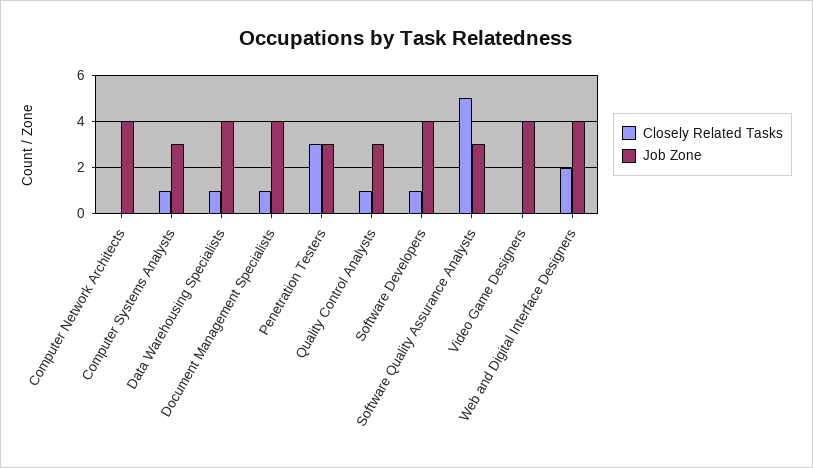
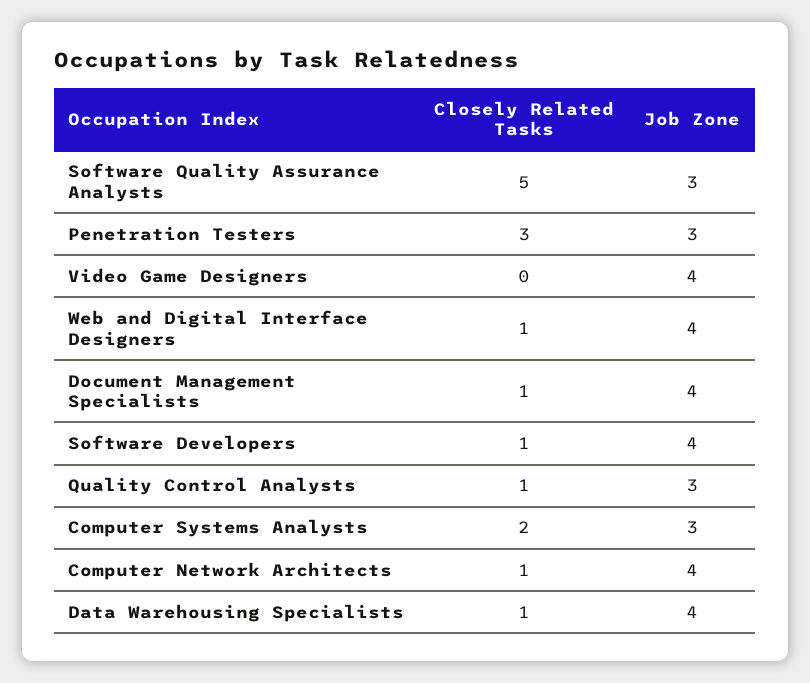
  {
    "Closely Related Tasks": {
-     "Computer Network Architects": 0,
+     "Computer Network Architects": 1,
-     "Computer Systems Analysts": 1,
+     "Computer Systems Analysts": 2,
      "Data Warehousing Specialists": 1,
      "Document Management Specialists": 1,
      "Penetration Testers": 3,
      "Quality Control Analysts": 1,
      "Software Developers": 1,
      "Software Quality Assurance Analysts": 5,
      "Video Game Designers": 0,
-     "Web and Digital Interface Designers": 2
+     "Web and Digital Interface Designers": 1
    },
    "Job Zone": {
      "Computer Network Architects": 4,
      "Computer Systems Analysts": 3,
      "Data Warehousing Specialists": 4,
      "Document Management Specialists": 4,
      "Penetration Testers": 3,
      "Quality Control Analysts": 3,
      "Software Developers": 4,
      "Software Quality Assurance Analysts": 3,
      "Video Game Designers": 4,
      "Web and Digital Interface Designers": 4
    }
  }

